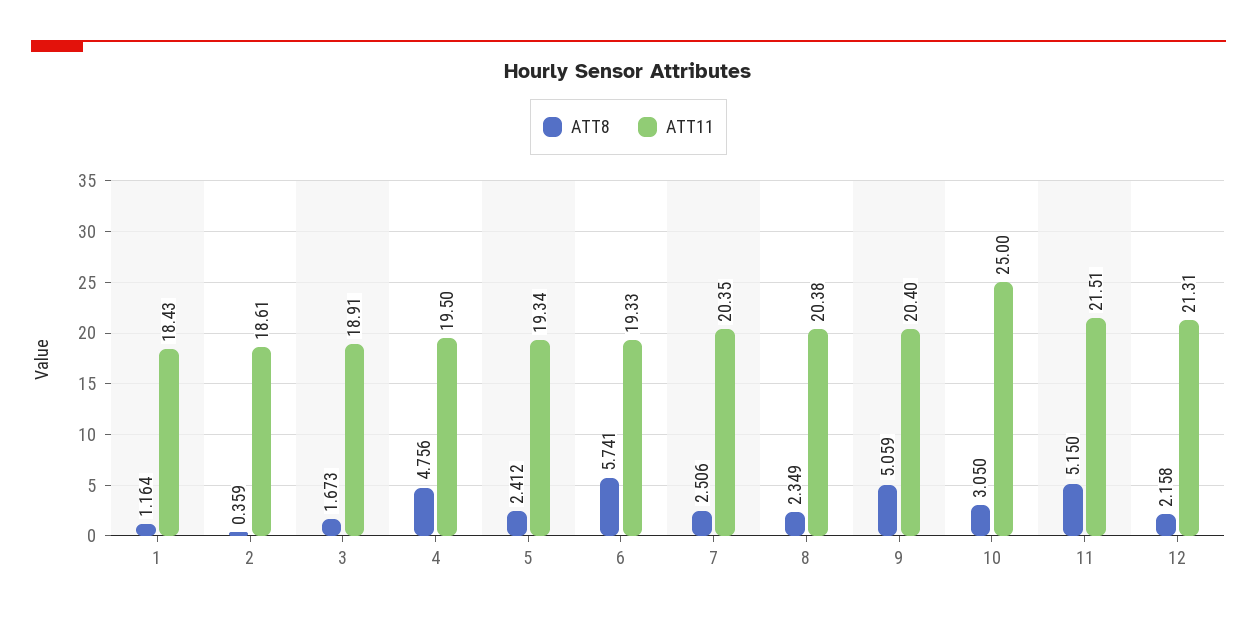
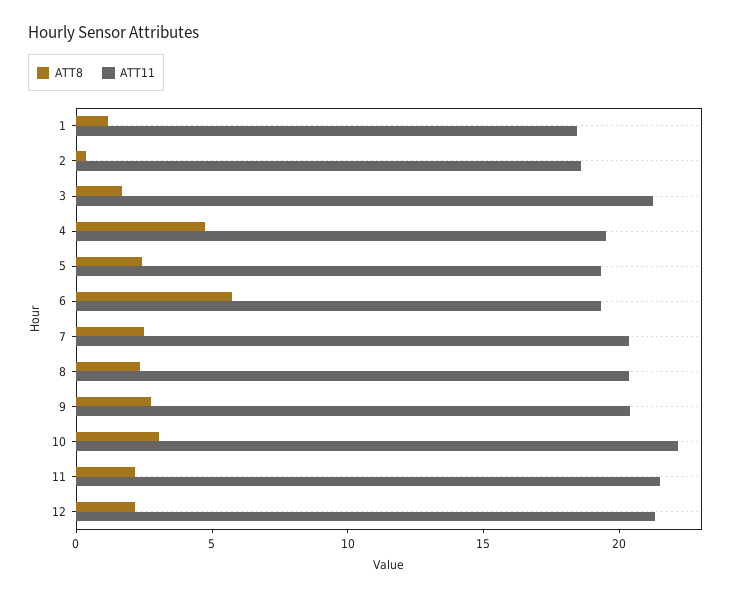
  {
    "ATT8": {
      "1": 1.164,
      "2": 0.359,
      "3": 1.673,
      "4": 4.756,
      "5": 2.412,
      "6": 5.741,
      "7": 2.506,
      "8": 2.349,
-     "9": 5.059,
+     "9": 3,
      "10": 3.05,
-     "11": 5.15,
+     "11": 2,
      "12": 2.158
    },
    "ATT11": {
      "1": 18.43,
      "2": 18.61,
-     "3": 18.91,
+     "3": 21,
      "4": 19.5,
      "5": 19.34,
      "6": 19.33,
      "7": 20.35,
      "8": 20.38,
      "9": 20.4,
-     "10": 25,
+     "10": 22,
      "11": 21.51,
      "12": 21.31
    }
  }

